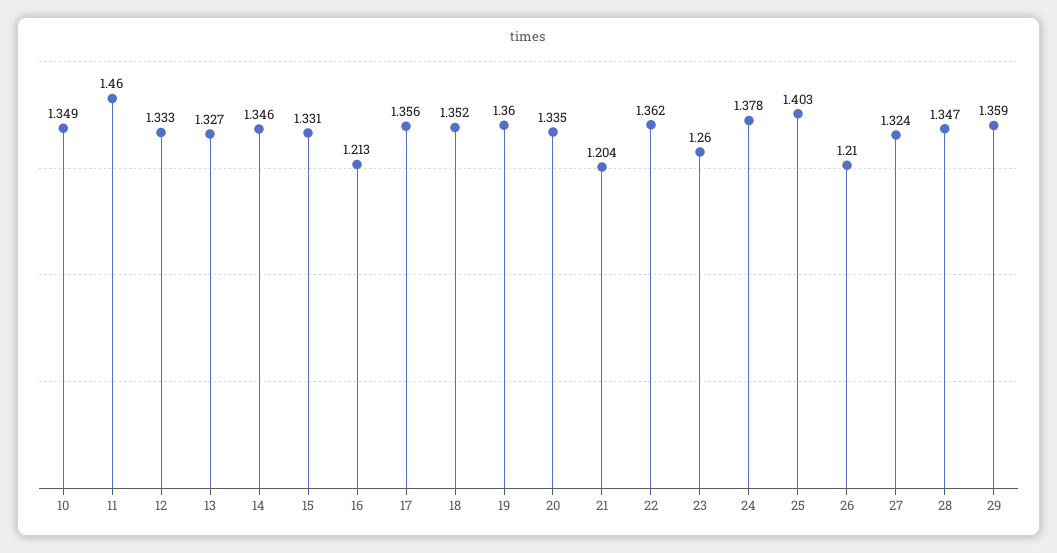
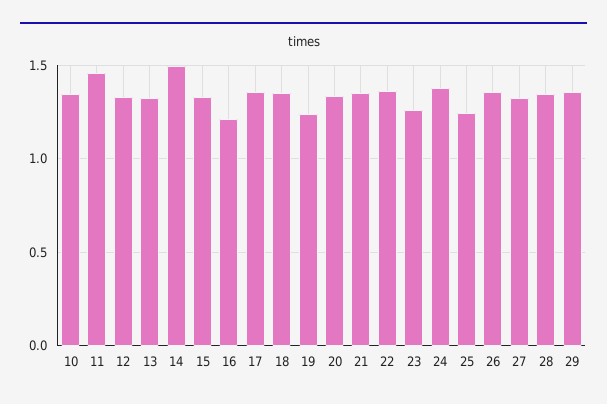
  {
    "10": 1.349,
    "11": 1.46,
    "12": 1.333,
    "13": 1.327,
-   "14": 1.346,
+   "14": 1.5,
    "15": 1.331,
    "16": 1.213,
    "17": 1.356,
    "18": 1.352,
-   "19": 1.36,
+   "19": 1.25,
    "20": 1.335,
-   "21": 1.204,
+   "21": 1.35,
    "22": 1.362,
    "23": 1.26,
    "24": 1.378,
-   "25": 1.403,
+   "25": 1.25,
-   "26": 1.21,
+   "26": 1.35,
    "27": 1.324,
    "28": 1.347,
    "29": 1.359
  }

